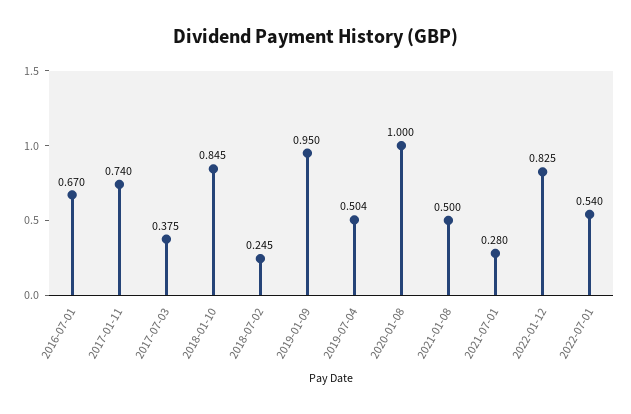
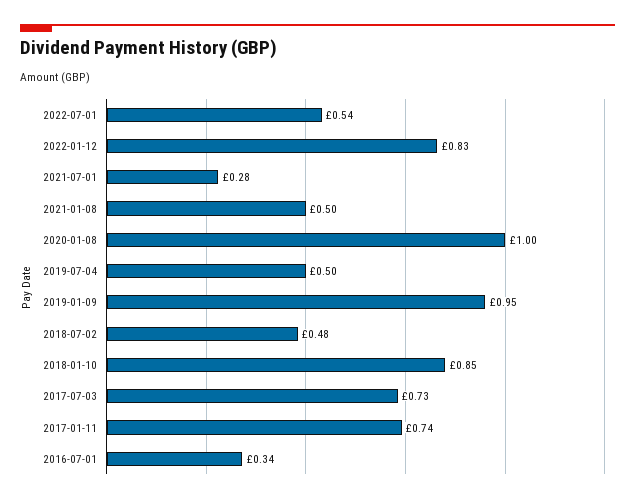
  {
-   "2016-07-01": 0.67,
+   "2016-07-01": 0.34,
    "2017-01-11": 0.74,
-   "2017-07-03": 0.375,
+   "2017-07-03": 0.73,
    "2018-01-10": 0.845,
-   "2018-07-02": 0.245,
+   "2018-07-02": 0.48,
    "2019-01-09": 0.95,
    "2019-07-04": 0.504,
    "2020-01-08": 1,
    "2021-01-08": 0.5,
    "2021-07-01": 0.28,
    "2022-01-12": 0.825,
    "2022-07-01": 0.54
  }

